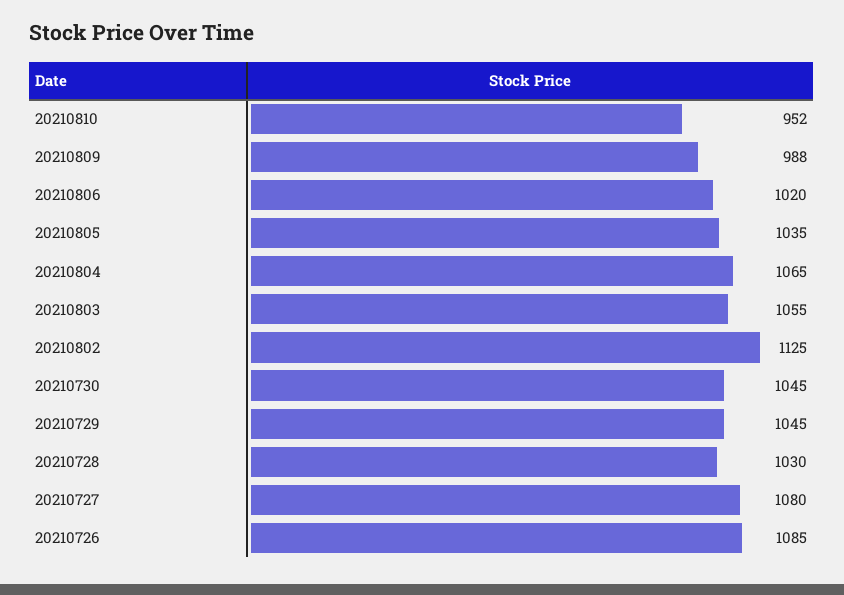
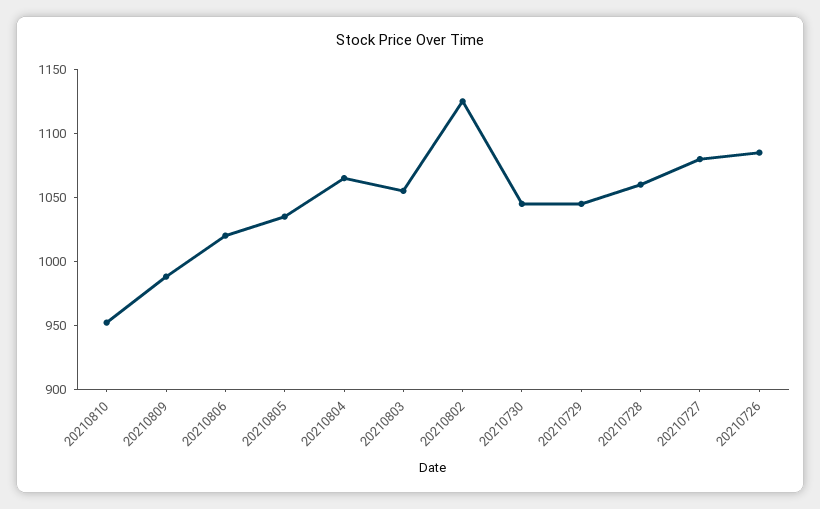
  {
    "20210810": 952,
    "20210809": 988,
    "20210806": 1020,
    "20210805": 1035,
    "20210804": 1065,
    "20210803": 1055,
    "20210802": 1125,
    "20210730": 1045,
    "20210729": 1045,
-   "20210728": 1030,
+   "20210728": 1060,
    "20210727": 1080,
    "20210726": 1085
  }

